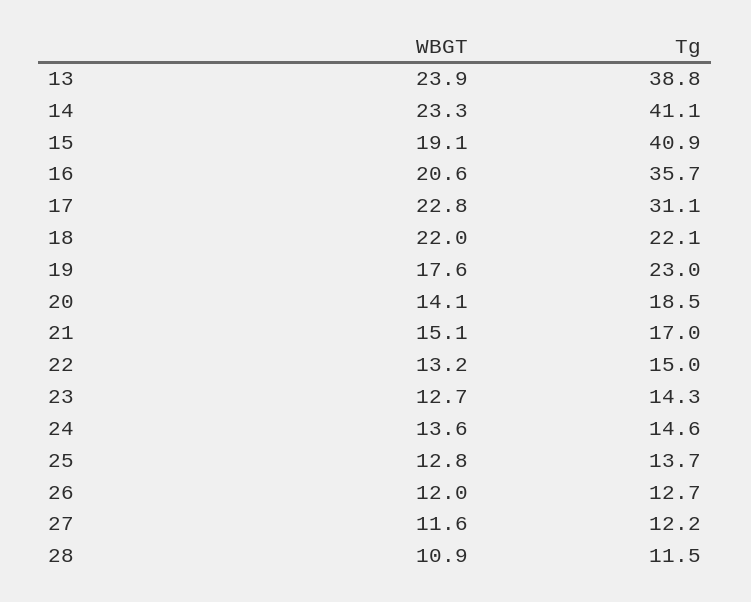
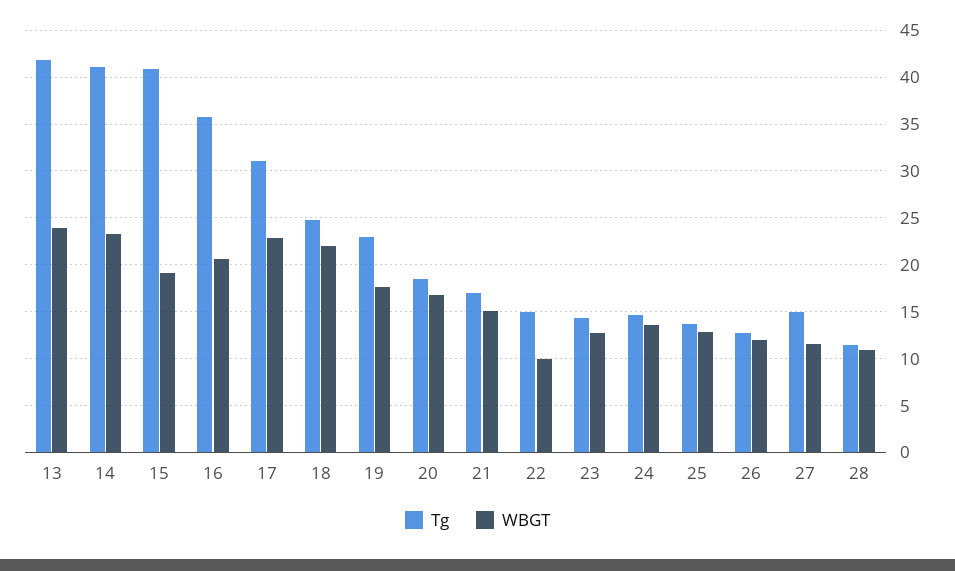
  {
    "WBGT": {
      "13": 23.9,
      "14": 23.3,
      "15": 19.1,
      "16": 20.6,
      "17": 22.8,
      "18": 22,
      "19": 17.6,
-     "20": 14.1,
+     "20": 17,
      "21": 15.1,
-     "22": 13.2,
+     "22": 10,
      "23": 12.7,
      "24": 13.6,
      "25": 12.8,
      "26": 12,
      "27": 11.6,
      "28": 10.9
    },
    "Tg": {
-     "13": 38.8,
+     "13": 42,
      "14": 41.1,
      "15": 40.9,
      "16": 35.7,
      "17": 31.1,
-     "18": 22.1,
+     "18": 25,
      "19": 23,
      "20": 18.5,
      "21": 17,
      "22": 15,
      "23": 14.3,
      "24": 14.6,
      "25": 13.7,
      "26": 12.7,
-     "27": 12.2,
+     "27": 15,
      "28": 11.5
    }
  }

